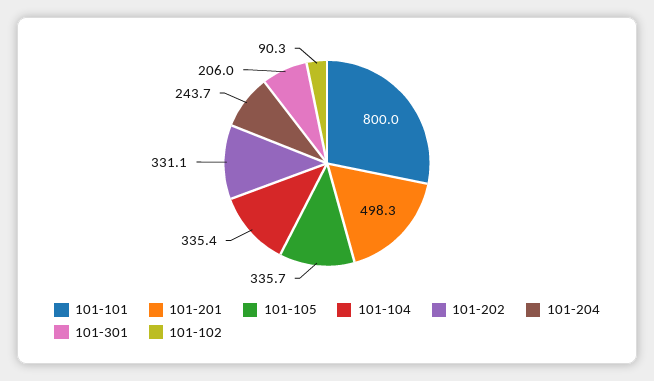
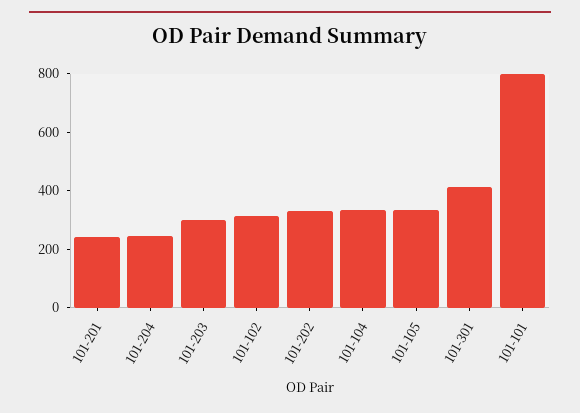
  {
    "101-101": 800,
-   "101-201": 498.3,
+   "101-201": 250,
    "101-105": 335.7,
    "101-104": 335.4,
    "101-202": 331.1,
    "101-204": 243.7,
-   "101-301": 206,
+   "101-301": 400,
-   "101-102": 90.3
+   "101-102": 300,
+   "101-203": 300
  }

